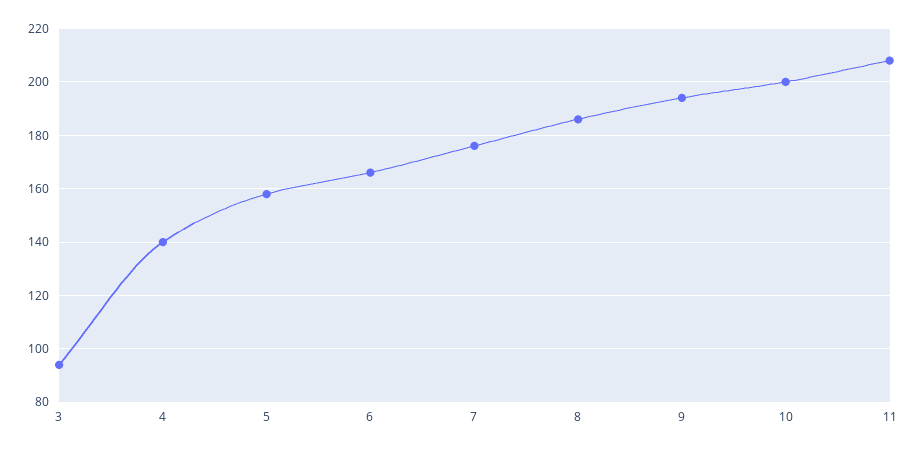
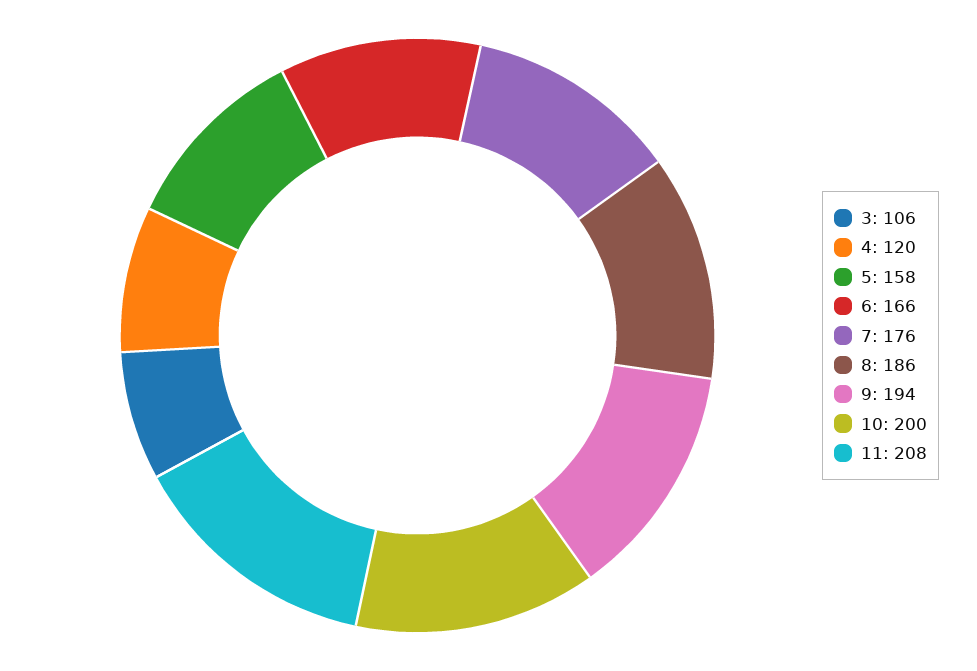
  {
-   "3": 95,
+   "3": 106,
-   "4": 140,
+   "4": 120,
    "5": 158,
    "6": 166,
    "7": 176,
    "8": 186,
    "9": 194,
    "10": 200,
    "11": 208
  }

